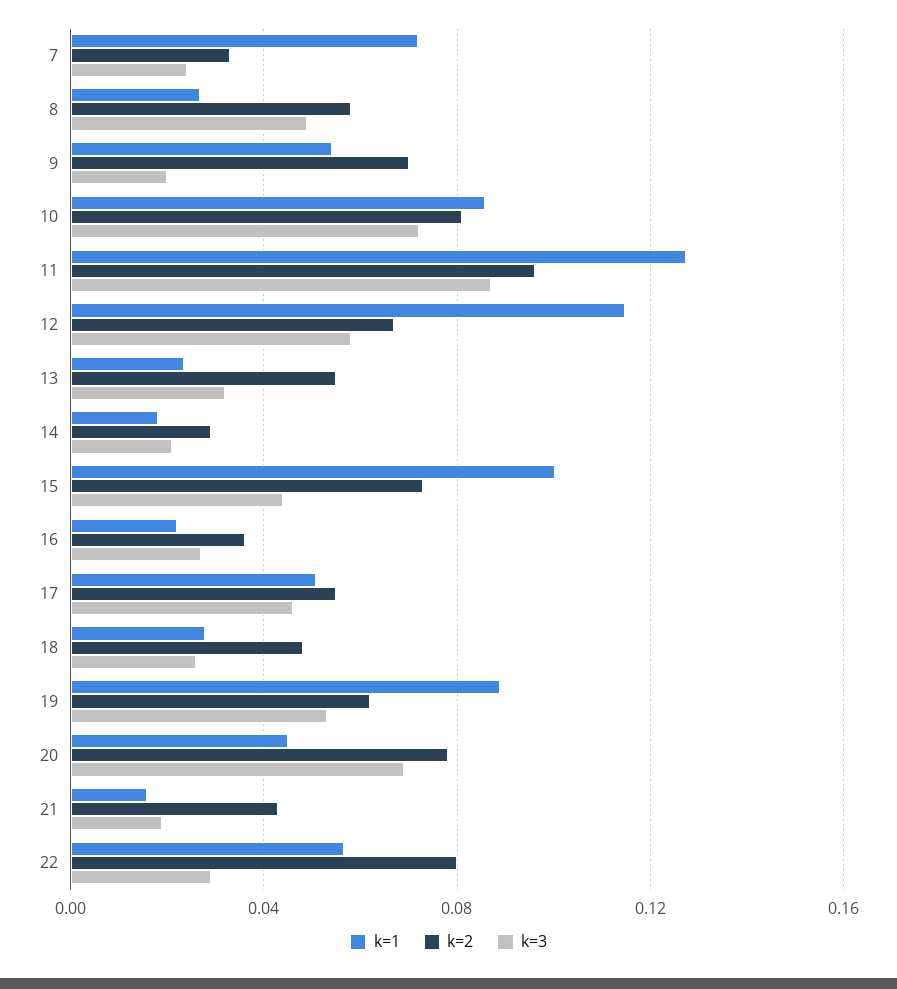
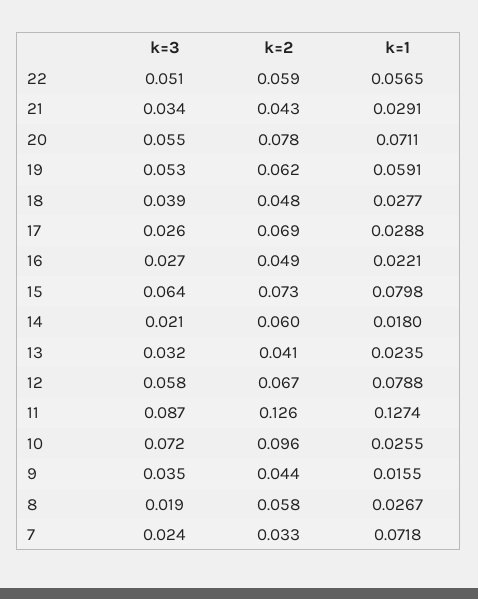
  {
    "k=1": {
      "7": 0.0718,
      "8": 0.0267,
-     "9": 0.055,
+     "9": 0.0155,
-     "10": 0.085,
+     "10": 0.0255,
      "11": 0.1274,
-     "12": 0.115,
+     "12": 0.0788,
      "13": 0.0235,
      "14": 0.018,
-     "15": 0.1,
+     "15": 0.0798,
      "16": 0.0221,
-     "17": 0.05,
+     "17": 0.0288,
      "18": 0.0277,
-     "19": 0.09,
+     "19": 0.0591,
-     "20": 0.045,
+     "20": 0.0711,
-     "21": 0.015,
+     "21": 0.0291,
      "22": 0.0565
    },
    "k=2": {
      "7": 0.033,
      "8": 0.058,
-     "9": 0.07,
+     "9": 0.044,
-     "10": 0.08,
+     "10": 0.096,
-     "11": 0.095,
+     "11": 0.126,
      "12": 0.067,
-     "13": 0.055,
+     "13": 0.041,
-     "14": 0.03,
+     "14": 0.06,
      "15": 0.073,
-     "16": 0.035,
+     "16": 0.049,
-     "17": 0.055,
+     "17": 0.069,
      "18": 0.048,
      "19": 0.062,
      "20": 0.078,
      "21": 0.043,
-     "22": 0.08
+     "22": 0.059
    },
    "k=3": {
      "7": 0.024,
-     "8": 0.05,
+     "8": 0.019,
-     "9": 0.02,
+     "9": 0.035,
      "10": 0.072,
      "11": 0.087,
      "12": 0.058,
      "13": 0.032,
      "14": 0.021,
-     "15": 0.045,
+     "15": 0.064,
      "16": 0.027,
-     "17": 0.045,
+     "17": 0.026,
-     "18": 0.025,
+     "18": 0.039,
      "19": 0.053,
-     "20": 0.07,
+     "20": 0.055,
-     "21": 0.02,
+     "21": 0.034,
-     "22": 0.03
+     "22": 0.051
    }
  }

